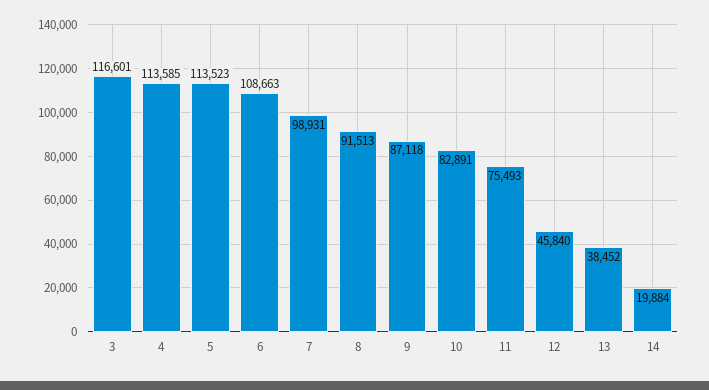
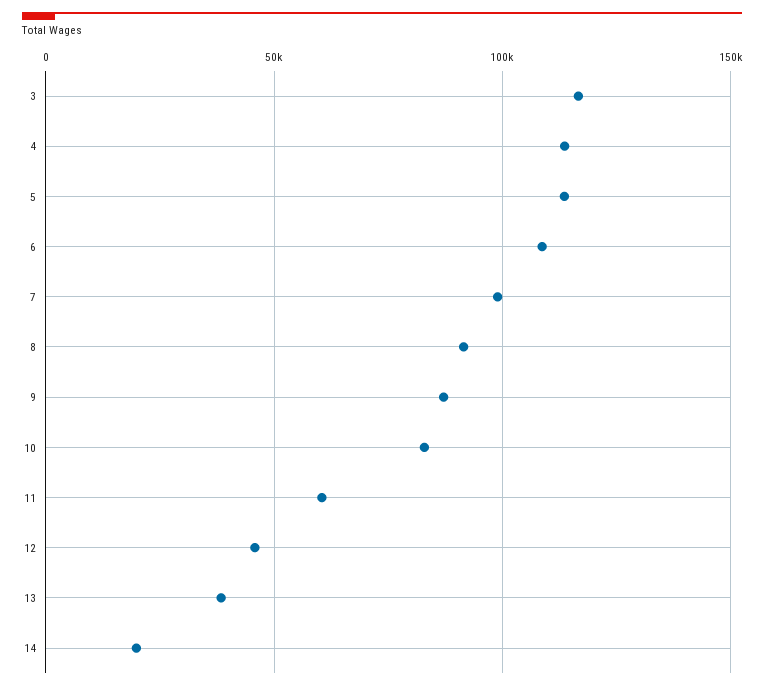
  {
    "3": 116601,
    "4": 113585,
    "5": 113523,
    "6": 108663,
    "7": 98931,
    "8": 91513,
    "9": 87118,
    "10": 82891,
-   "11": 75493,
+   "11": 60000,
    "12": 45840,
    "13": 38452,
    "14": 19884
  }

